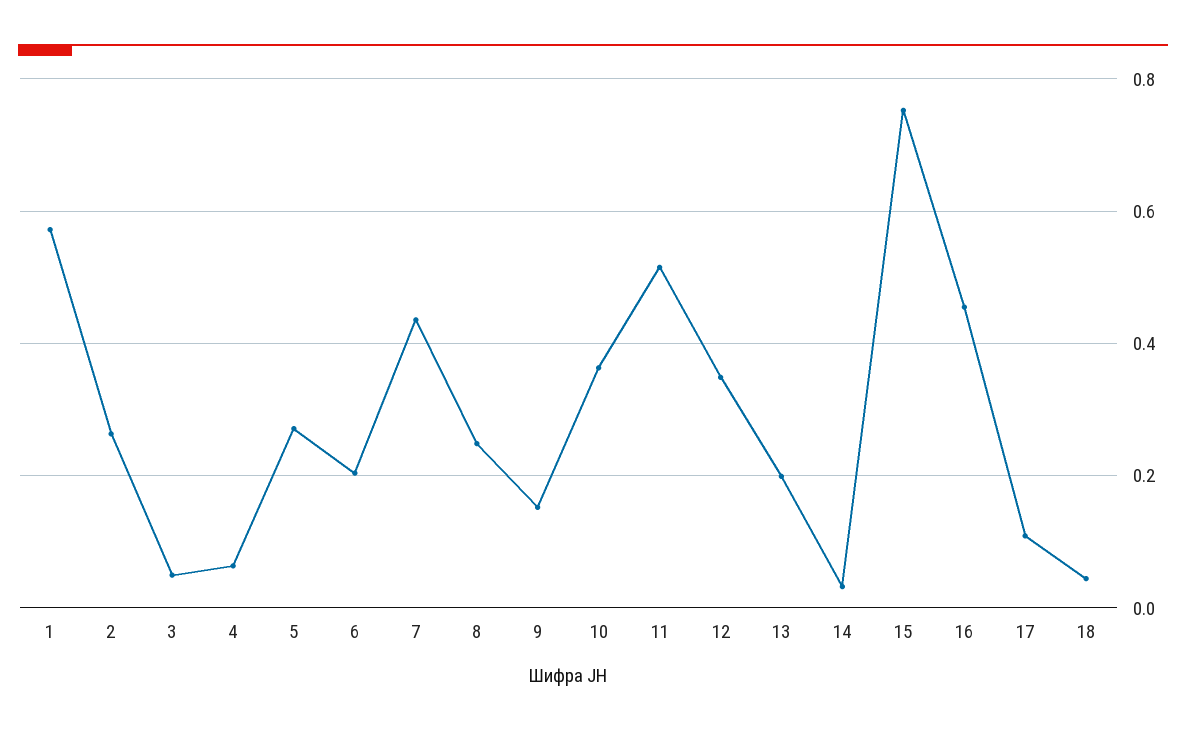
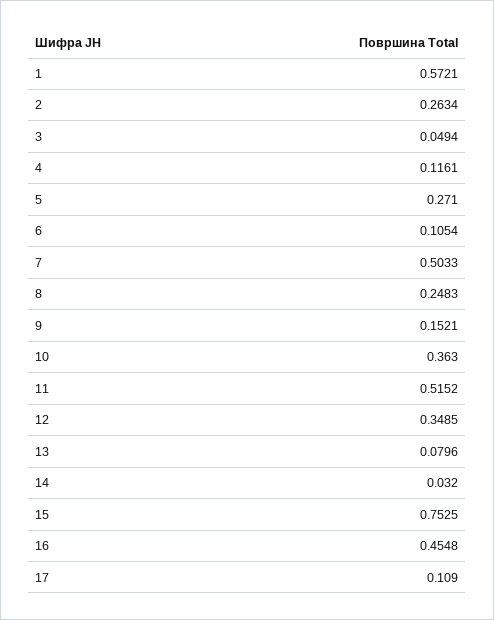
  {
    "1": 0.5721,
    "2": 0.2634,
    "3": 0.0494,
-   "4": 0.06,
+   "4": 0.1161,
    "5": 0.271,
-   "6": 0.2,
+   "6": 0.1054,
-   "7": 0.44,
+   "7": 0.5033,
    "8": 0.2483,
    "9": 0.1521,
    "10": 0.363,
    "11": 0.5152,
    "12": 0.3485,
-   "13": 0.2,
+   "13": 0.0796,
    "14": 0.032,
    "15": 0.7525,
    "16": 0.4548,
-   "17": 0.109,
+   "17": 0.109
-   "18": 0.04
  }

